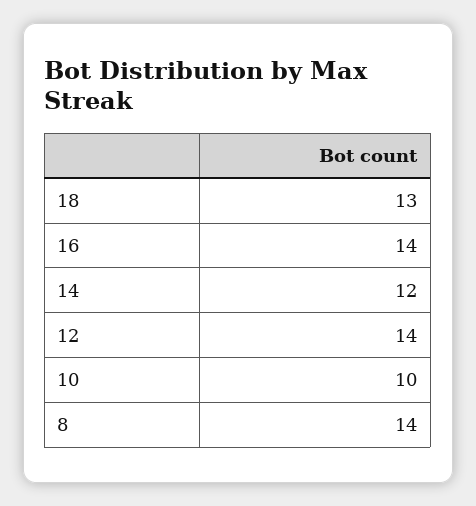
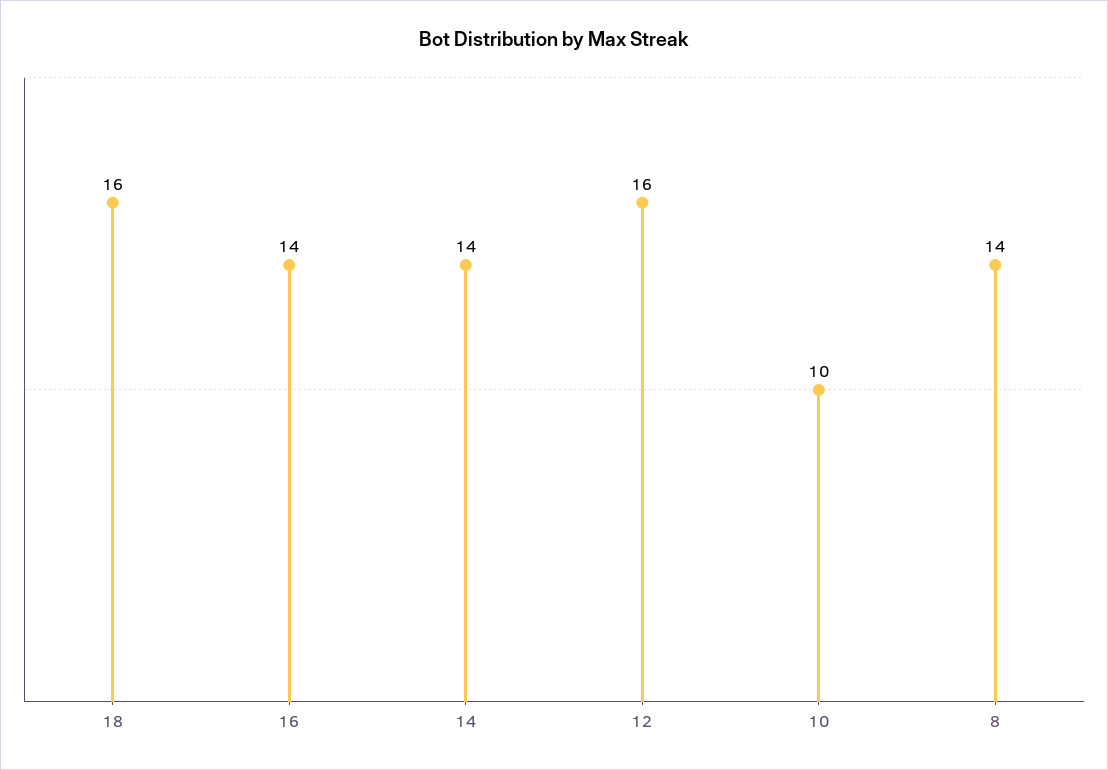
  {
-   "18": 13,
+   "18": 16,
    "16": 14,
-   "14": 12,
+   "14": 14,
-   "12": 14,
+   "12": 16,
    "10": 10,
    "8": 14
  }

